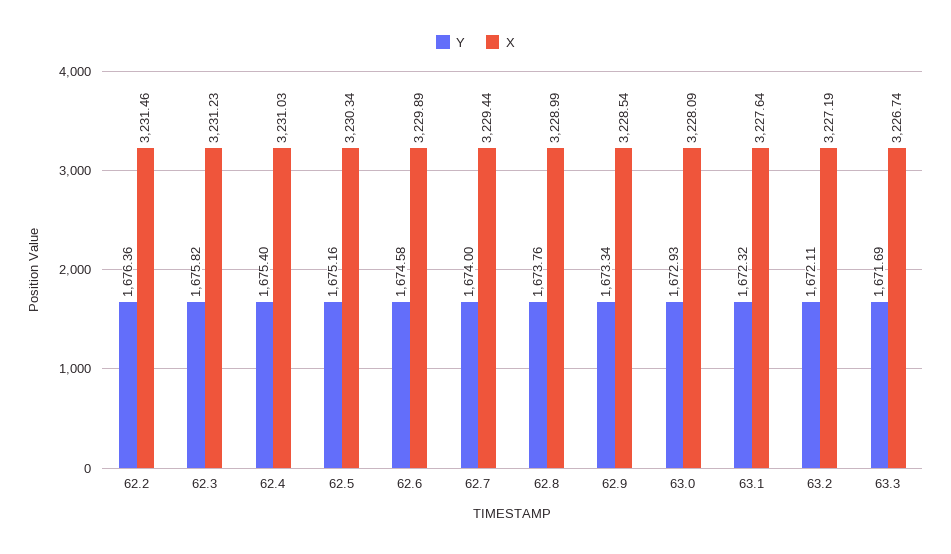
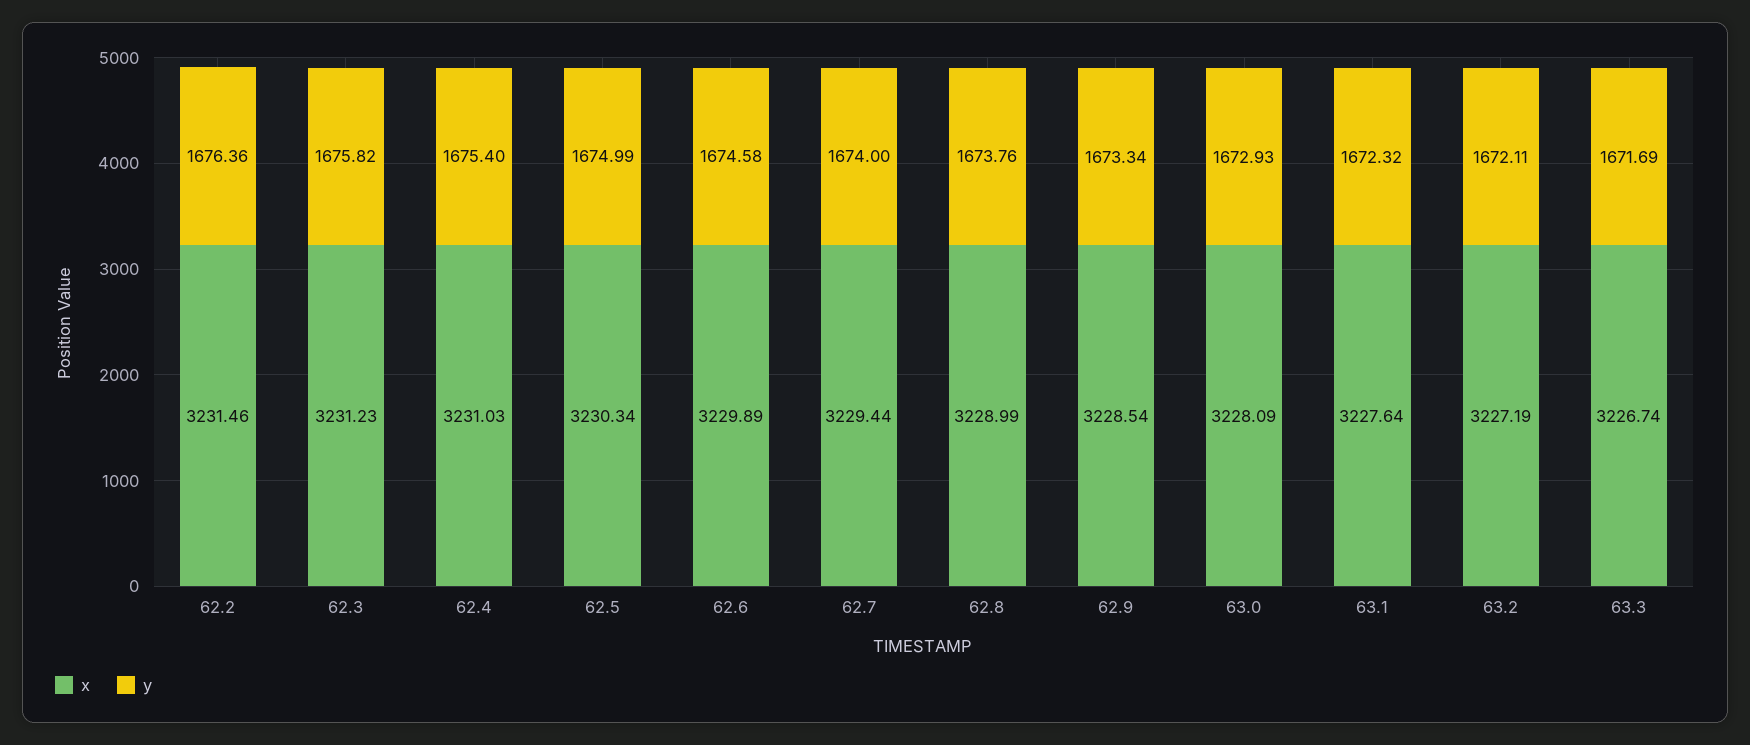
  {
    "Y": {
      "62.2": 1676.36,
      "62.3": 1675.82,
      "62.4": 1675.4,
-     "62.5": 1675.16,
+     "62.5": 1674.99,
      "62.6": 1674.58,
      "62.7": 1674,
      "62.8": 1673.76,
      "62.9": 1673.34,
      "63.0": 1672.93,
      "63.1": 1672.32,
      "63.2": 1672.11,
      "63.3": 1671.69
    },
    "X": {
      "62.2": 3231.46,
      "62.3": 3231.23,
      "62.4": 3231.03,
      "62.5": 3230.34,
      "62.6": 3229.89,
      "62.7": 3229.44,
      "62.8": 3228.99,
      "62.9": 3228.54,
      "63.0": 3228.09,
      "63.1": 3227.64,
      "63.2": 3227.19,
      "63.3": 3226.74
    }
  }

